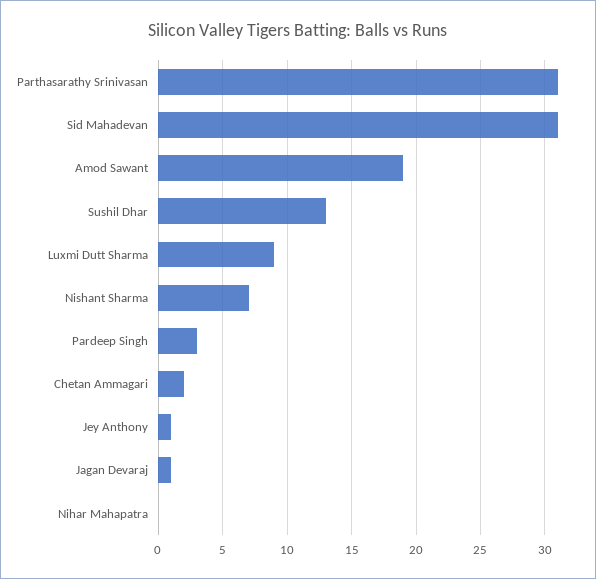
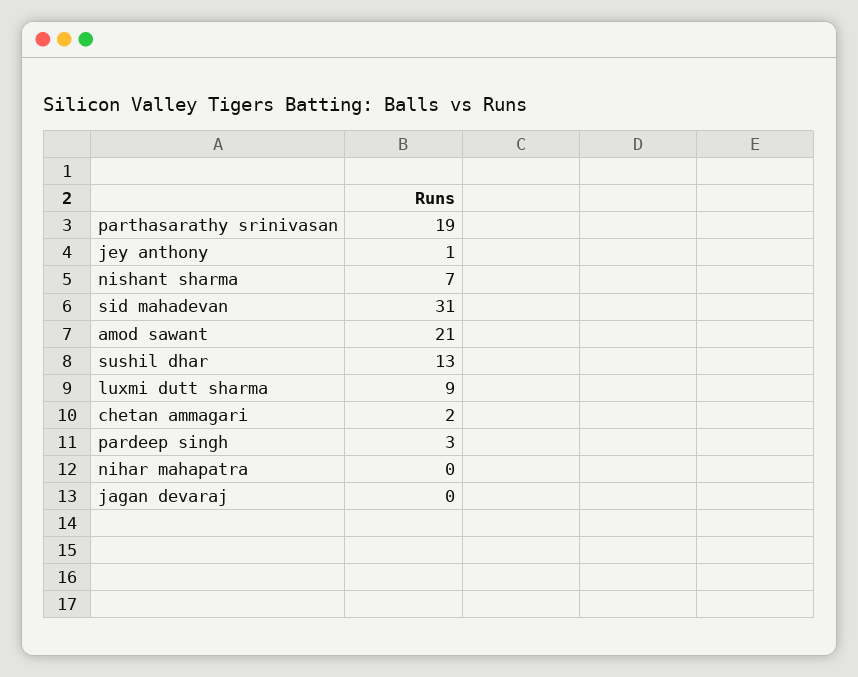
  {
-   "Parthasarathy Srinivasan": 31,
+   "Parthasarathy Srinivasan": 19,
    "Sid Mahadevan": 31,
-   "Amod Sawant": 19,
+   "Amod Sawant": 21,
    "Sushil Dhar": 13,
    "Luxmi Dutt Sharma": 9,
    "Nishant Sharma": 7,
    "Pardeep Singh": 3,
    "Chetan Ammagari": 2,
    "Jey Anthony": 1,
-   "Jagan Devaraj": 1,
+   "Jagan Devaraj": 0,
    "Nihar Mahapatra": 0
  }

